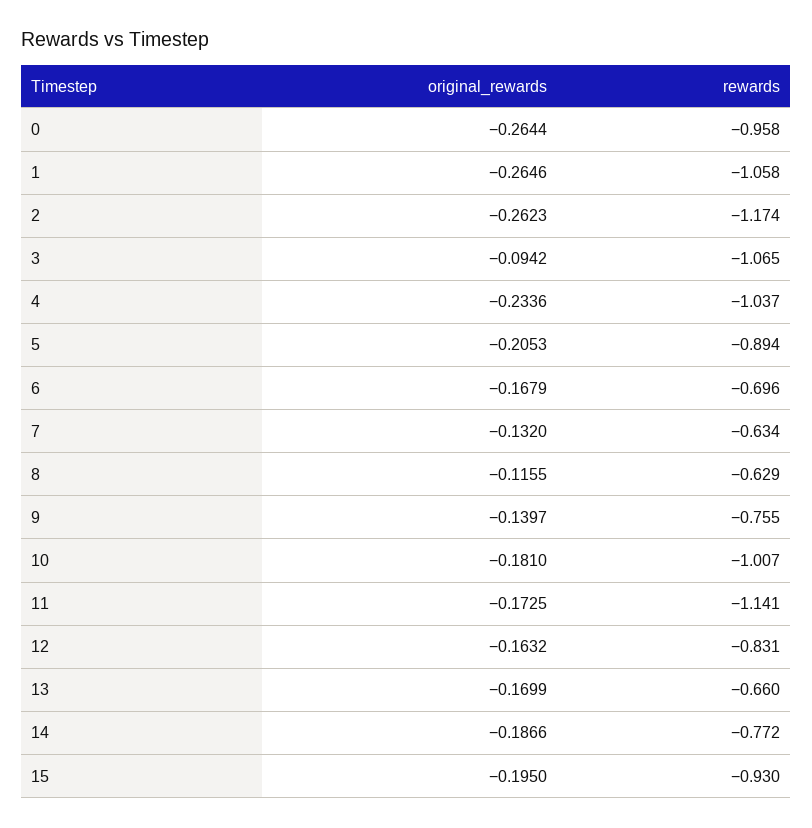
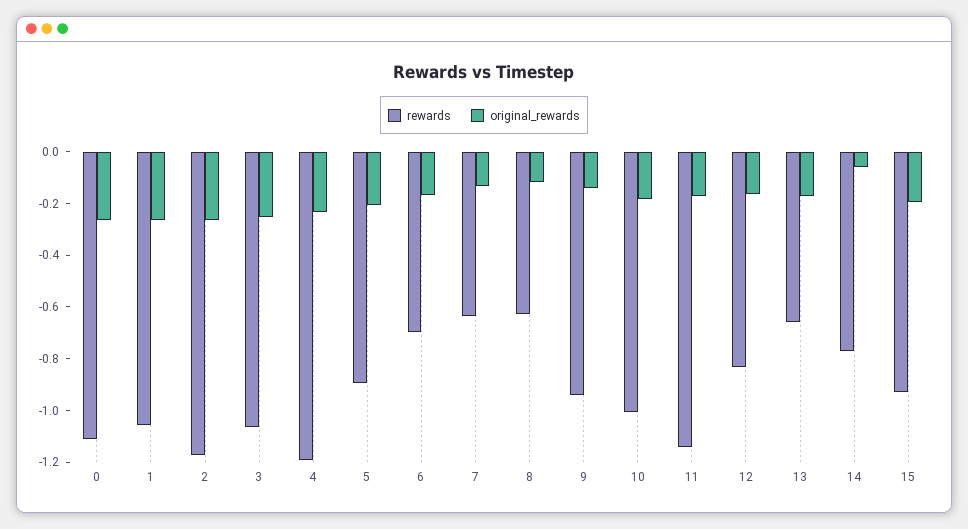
  {
    "original_rewards": {
      "0": -0.2644,
      "1": -0.2646,
      "2": -0.2623,
-     "3": -0.0942,
+     "3": -0.25,
      "4": -0.2336,
      "5": -0.2053,
      "6": -0.1679,
      "7": -0.132,
      "8": -0.1155,
      "9": -0.1397,
      "10": -0.181,
      "11": -0.1725,
      "12": -0.1632,
      "13": -0.1699,
-     "14": -0.1866,
+     "14": -0.05,
      "15": -0.195
    },
    "rewards": {
-     "0": -0.958,
+     "0": -1.1,
      "1": -1.058,
      "2": -1.174,
      "3": -1.065,
-     "4": -1.037,
+     "4": -1.2,
      "5": -0.894,
      "6": -0.696,
      "7": -0.634,
      "8": -0.629,
-     "9": -0.755,
+     "9": -0.95,
      "10": -1.007,
      "11": -1.141,
      "12": -0.831,
      "13": -0.66,
      "14": -0.772,
      "15": -0.93
    }
  }

